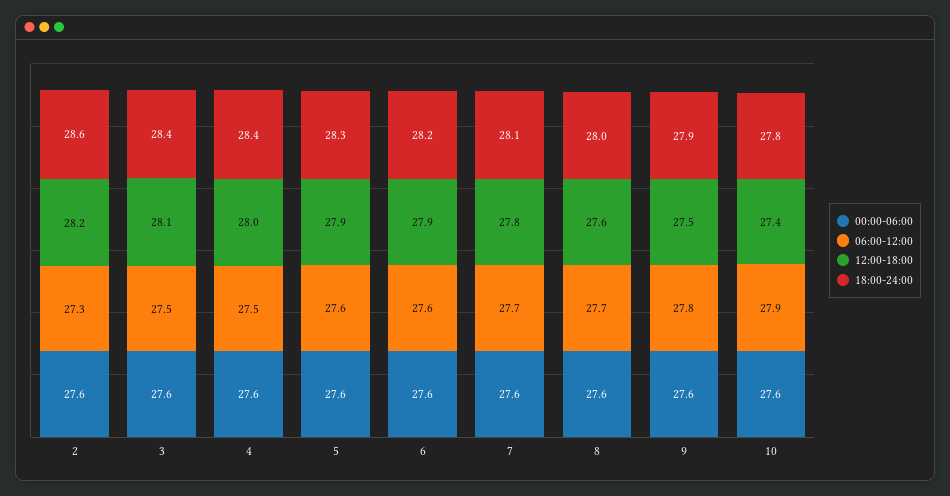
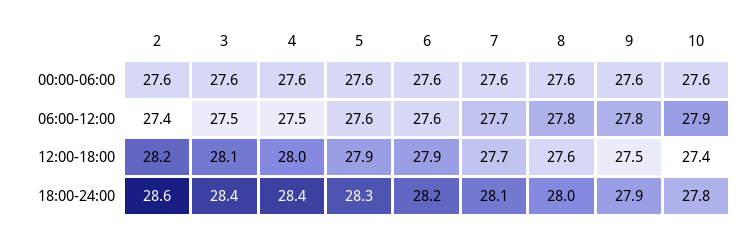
  {
    "00:00-06:00": {
      "2": 27.6,
      "3": 27.6,
      "4": 27.6,
      "5": 27.6,
      "6": 27.6,
      "7": 27.6,
      "8": 27.6,
      "9": 27.6,
      "10": 27.6
    },
    "06:00-12:00": {
-     "2": 27.3,
+     "2": 27.4,
      "3": 27.5,
      "4": 27.5,
      "5": 27.6,
      "6": 27.6,
      "7": 27.7,
-     "8": 27.7,
+     "8": 27.8,
      "9": 27.8,
      "10": 27.9
    },
    "12:00-18:00": {
      "2": 28.2,
      "3": 28.1,
      "4": 28,
      "5": 27.9,
      "6": 27.9,
-     "7": 27.8,
+     "7": 27.7,
      "8": 27.6,
      "9": 27.5,
      "10": 27.4
    },
    "18:00-24:00": {
      "2": 28.6,
      "3": 28.4,
      "4": 28.4,
      "5": 28.3,
      "6": 28.2,
      "7": 28.1,
      "8": 28,
      "9": 27.9,
      "10": 27.8
    }
  }

